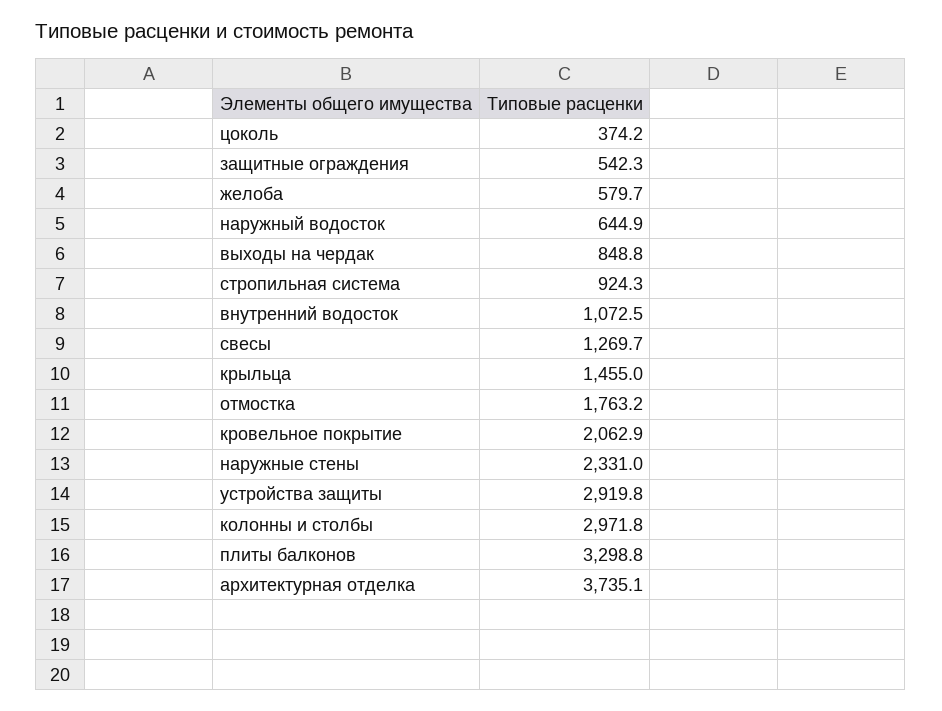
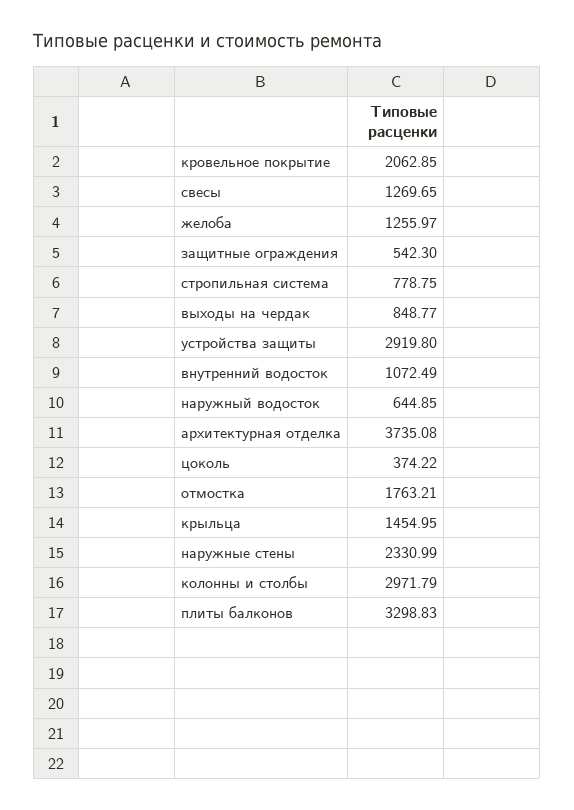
  {
    "цоколь": 374.22,
    "защитные ограждения": 542.3,
-   "желоба": 579.7,
+   "желоба": 1255.97,
    "наружный водосток": 644.85,
    "выходы на чердак": 848.77,
-   "стропильная система": 924.3,
+   "стропильная система": 778.75,
    "внутренний водосток": 1072.49,
    "свесы": 1269.65,
    "крыльца": 1454.95,
    "отмостка": 1763.21,
    "кровельное покрытие": 2062.85,
    "наружные стены": 2330.99,
    "устройства защиты": 2919.8,
    "колонны и столбы": 2971.79,
    "плиты балконов": 3298.83,
    "архитектурная отделка": 3735.08
  }

